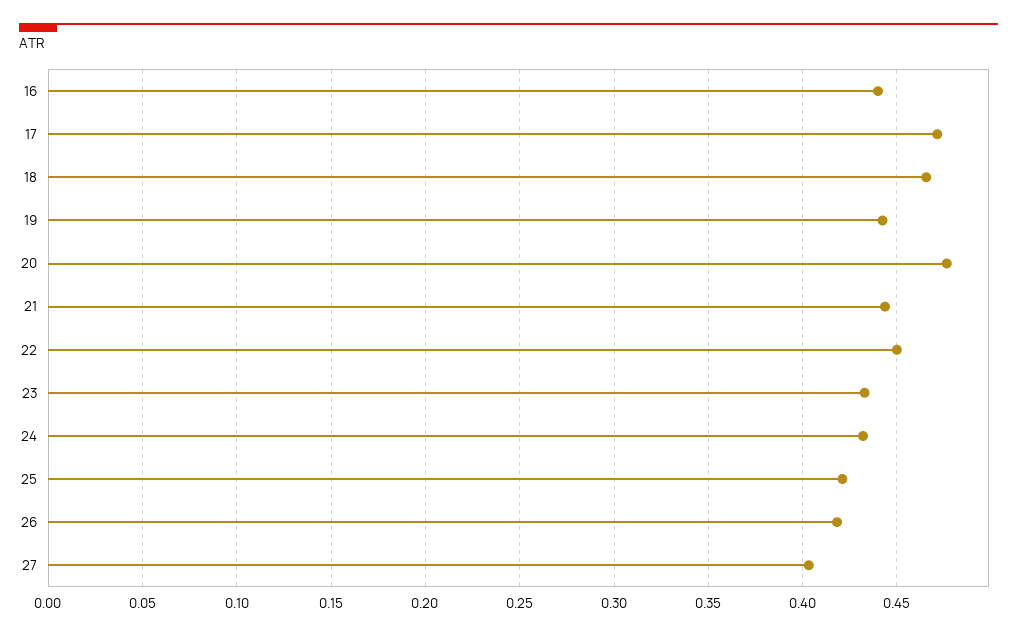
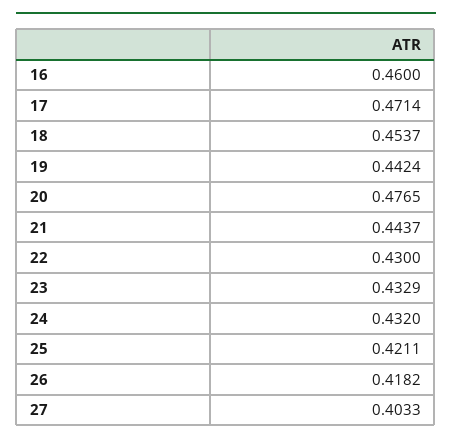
  {
-   "16": 0.44,
+   "16": 0.46,
    "17": 0.4714,
-   "18": 0.465,
+   "18": 0.4537,
    "19": 0.4424,
    "20": 0.4765,
    "21": 0.4437,
-   "22": 0.45,
+   "22": 0.43,
    "23": 0.4329,
    "24": 0.432,
    "25": 0.4211,
    "26": 0.4182,
    "27": 0.4033
  }

